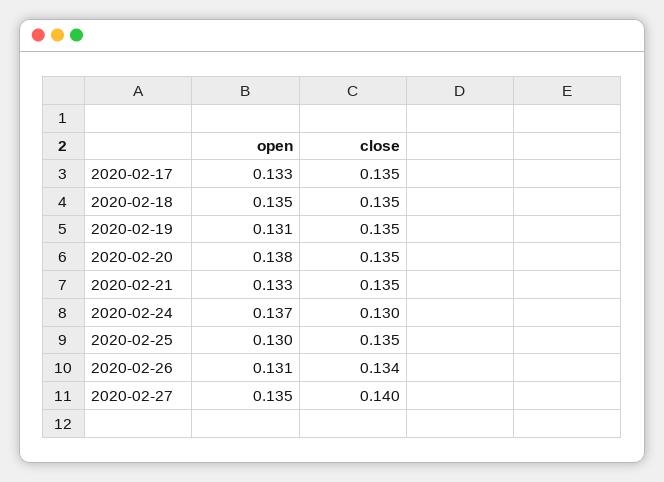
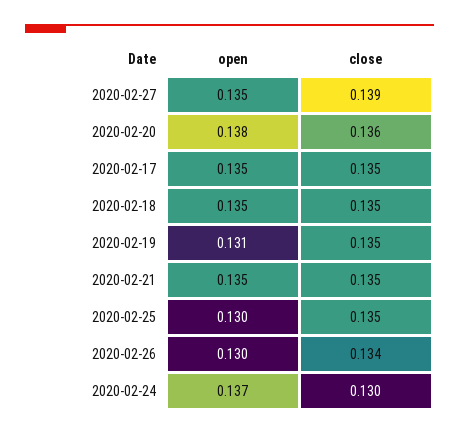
  {
    "open": {
-     "2020-02-17": 0.133,
+     "2020-02-17": 0.135,
      "2020-02-18": 0.135,
      "2020-02-19": 0.131,
      "2020-02-20": 0.138,
-     "2020-02-21": 0.133,
+     "2020-02-21": 0.135,
      "2020-02-24": 0.137,
      "2020-02-25": 0.13,
-     "2020-02-26": 0.131,
+     "2020-02-26": 0.13,
      "2020-02-27": 0.135
    },
    "close": {
      "2020-02-17": 0.135,
      "2020-02-18": 0.135,
      "2020-02-19": 0.135,
-     "2020-02-20": 0.135,
+     "2020-02-20": 0.136,
      "2020-02-21": 0.135,
      "2020-02-24": 0.13,
      "2020-02-25": 0.135,
      "2020-02-26": 0.134,
-     "2020-02-27": 0.14
+     "2020-02-27": 0.139
    }
  }

